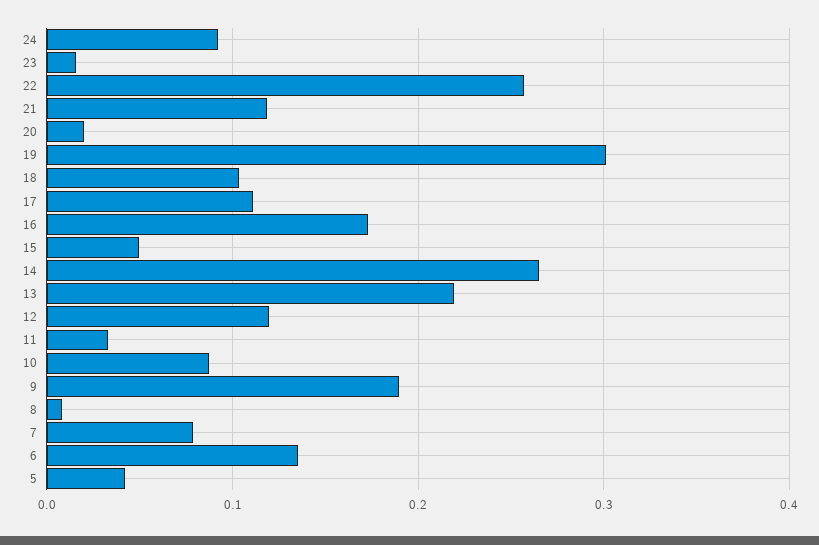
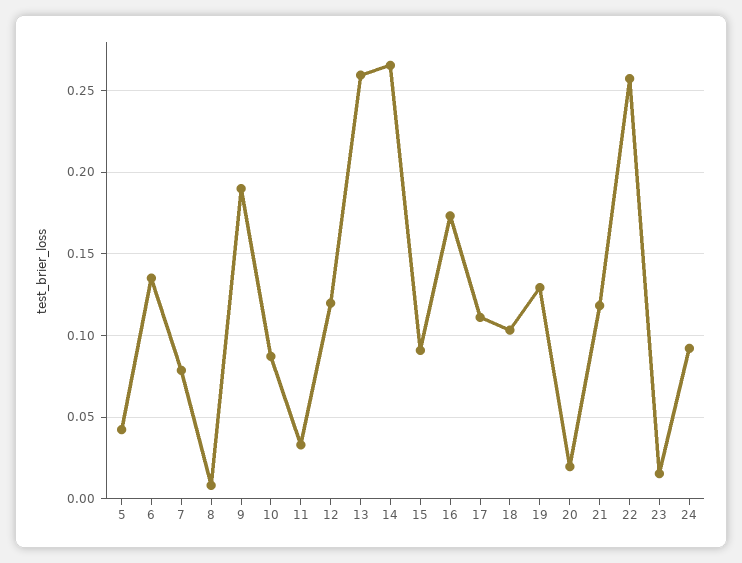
  {
    "24": 0.09,
    "23": 0.015,
    "22": 0.255,
    "21": 0.12,
    "20": 0.02,
-   "19": 0.3,
+   "19": 0.13,
    "18": 0.105,
    "17": 0.11,
    "16": 0.175,
-   "15": 0.05,
+   "15": 0.09,
    "14": 0.265,
-   "13": 0.22,
+   "13": 0.26,
    "12": 0.12,
    "11": 0.035,
    "10": 0.085,
    "9": 0.19,
    "8": 0.01,
    "7": 0.08,
    "6": 0.135,
    "5": 0.04
  }

